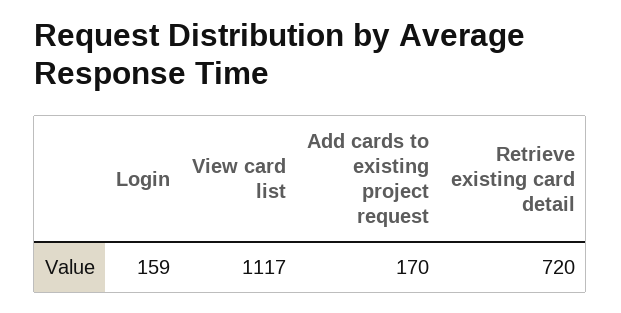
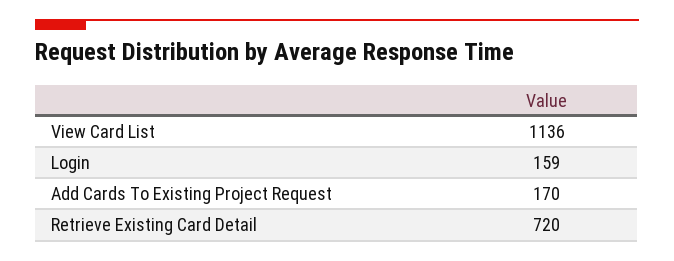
  {
    "Login": 159,
-   "View card list": 1117,
+   "View card list": 1136,
    "Add cards to existing project request": 170,
    "Retrieve existing card detail": 720
  }

